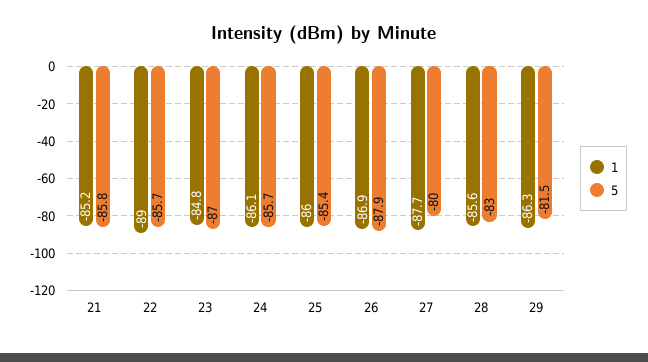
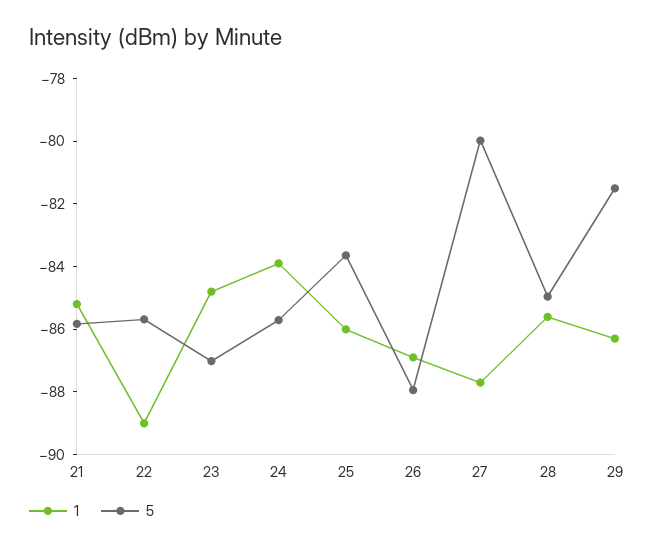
  {
    "1": {
      "21": -85.2,
      "22": -89,
      "23": -84.8,
-     "24": -86.1,
+     "24": -84,
      "25": -86,
      "26": -86.9,
      "27": -87.7,
      "28": -85.6,
      "29": -86.3
    },
    "5": {
      "21": -85.8,
      "22": -85.7,
      "23": -87,
      "24": -85.7,
-     "25": -85.4,
+     "25": -83.5,
      "26": -87.9,
      "27": -80,
-     "28": -83,
+     "28": -85,
      "29": -81.5
    }
  }

